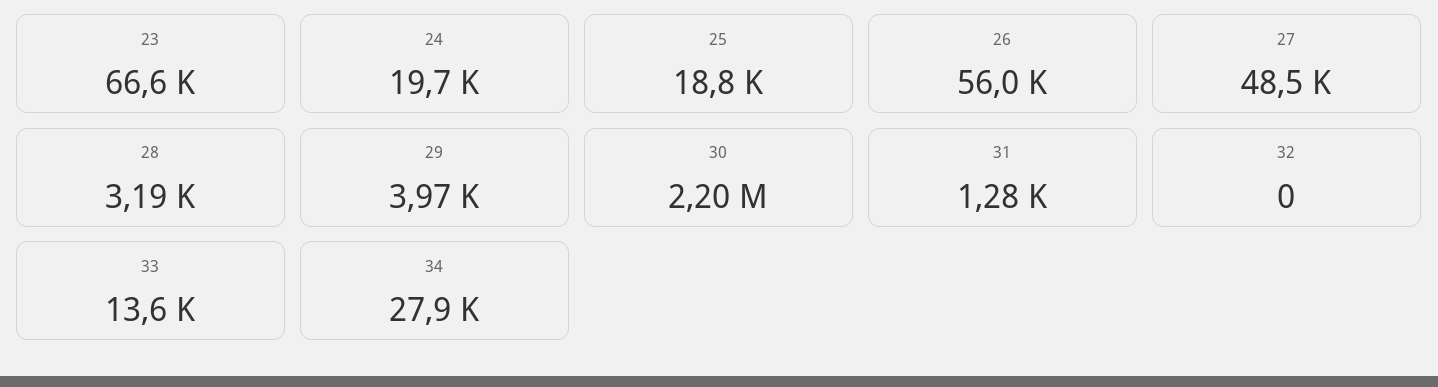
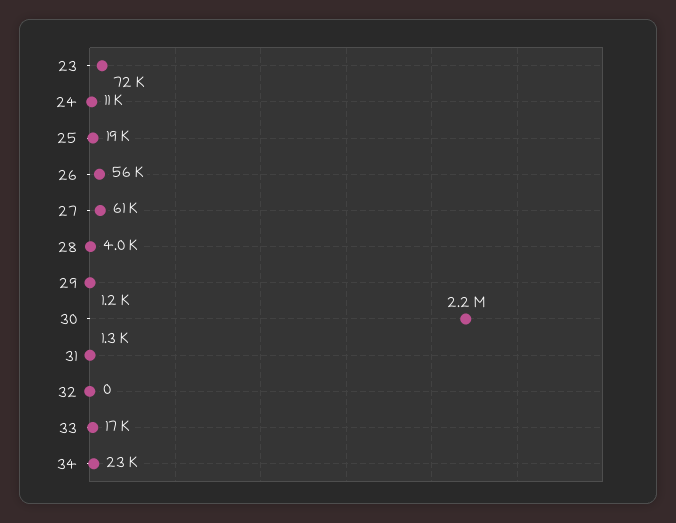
  {
-   "23": 66600,
+   "23": 72000,
-   "24": 19700,
+   "24": 11000,
    "25": 18800,
    "26": 56000,
-   "27": 48500,
+   "27": 61000,
-   "28": 3190,
+   "28": 4000,
-   "29": 3970,
+   "29": 1200,
    "30": 2200000,
    "31": 1280,
    "32": 0,
-   "33": 13600,
+   "33": 17000,
-   "34": 27900
+   "34": 23000
  }

